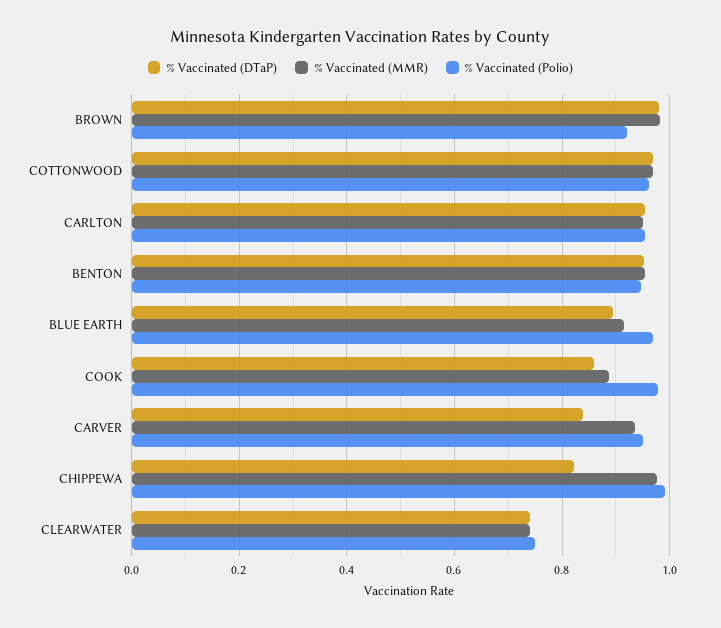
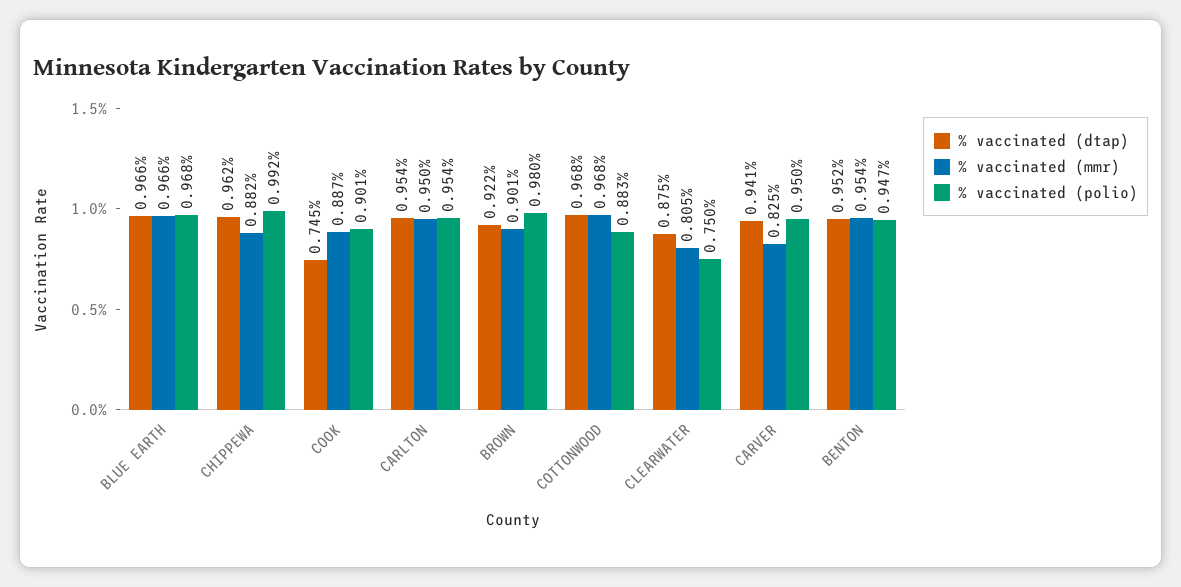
  {
    "% Vaccinated (DTaP)": {
-     "BROWN": 0.98,
+     "BROWN": 0.922,
      "COTTONWOOD": 0.968,
      "CARLTON": 0.954,
      "BENTON": 0.952,
-     "BLUE EARTH": 0.9,
+     "BLUE EARTH": 0.966,
-     "COOK": 0.86,
+     "COOK": 0.745,
-     "CARVER": 0.84,
+     "CARVER": 0.941,
-     "CHIPPEWA": 0.82,
+     "CHIPPEWA": 0.962,
-     "CLEARWATER": 0.74
+     "CLEARWATER": 0.875
    },
    "% Vaccinated (MMR)": {
-     "BROWN": 0.98,
+     "BROWN": 0.901,
      "COTTONWOOD": 0.968,
      "CARLTON": 0.95,
      "BENTON": 0.954,
-     "BLUE EARTH": 0.92,
+     "BLUE EARTH": 0.966,
      "COOK": 0.887,
-     "CARVER": 0.94,
+     "CARVER": 0.825,
-     "CHIPPEWA": 0.98,
+     "CHIPPEWA": 0.882,
-     "CLEARWATER": 0.74
+     "CLEARWATER": 0.805
    },
    "% Vaccinated (Polio)": {
-     "BROWN": 0.92,
+     "BROWN": 0.98,
-     "COTTONWOOD": 0.96,
+     "COTTONWOOD": 0.883,
      "CARLTON": 0.954,
      "BENTON": 0.947,
      "BLUE EARTH": 0.968,
-     "COOK": 0.98,
+     "COOK": 0.901,
      "CARVER": 0.95,
      "CHIPPEWA": 0.992,
      "CLEARWATER": 0.75
    }
  }

